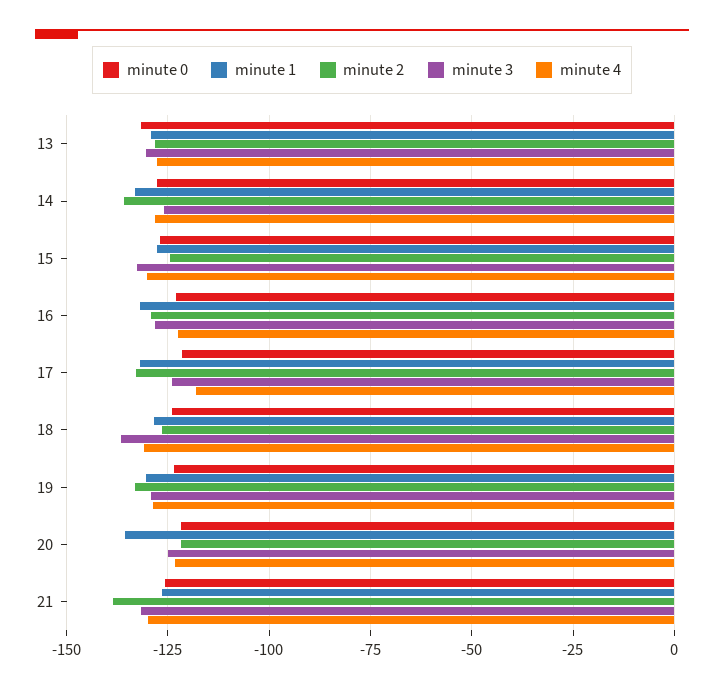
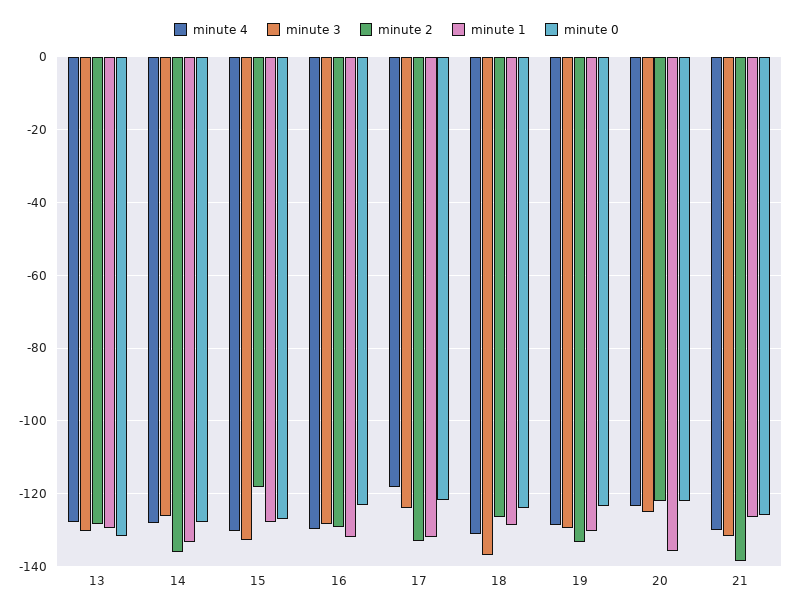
  {
    "minute 0": {
      "13": -132,
      "14": -128,
      "15": -126,
      "16": -124,
      "17": -122,
      "18": -124,
      "19": -124,
      "20": -122,
      "21": -126
    },
    "minute 1": {
      "13": -130,
      "14": -134,
      "15": -128,
      "16": -132,
      "17": -132,
      "18": -128,
      "19": -130,
      "20": -136,
      "21": -126
    },
    "minute 2": {
      "13": -128,
      "14": -136,
-     "15": -125,
+     "15": -118,
      "16": -130,
      "17": -132,
      "18": -126,
      "19": -134,
      "20": -122,
      "21": -138
    },
    "minute 3": {
      "13": -130,
      "14": -126,
      "15": -132,
      "16": -128,
      "17": -124,
      "18": -136,
      "19": -130,
      "20": -126,
      "21": -132
    },
    "minute 4": {
      "13": -128,
      "14": -128,
      "15": -130,
-     "16": -122.5,
+     "16": -130,
      "17": -118,
      "18": -132,
      "19": -128,
      "20": -124,
      "21": -130
    }
  }

